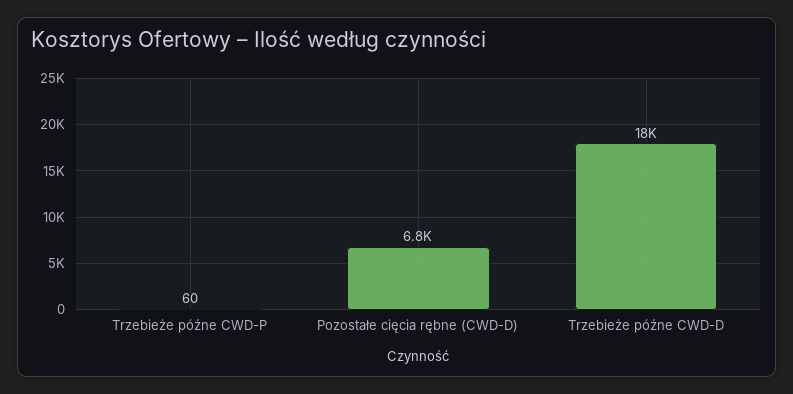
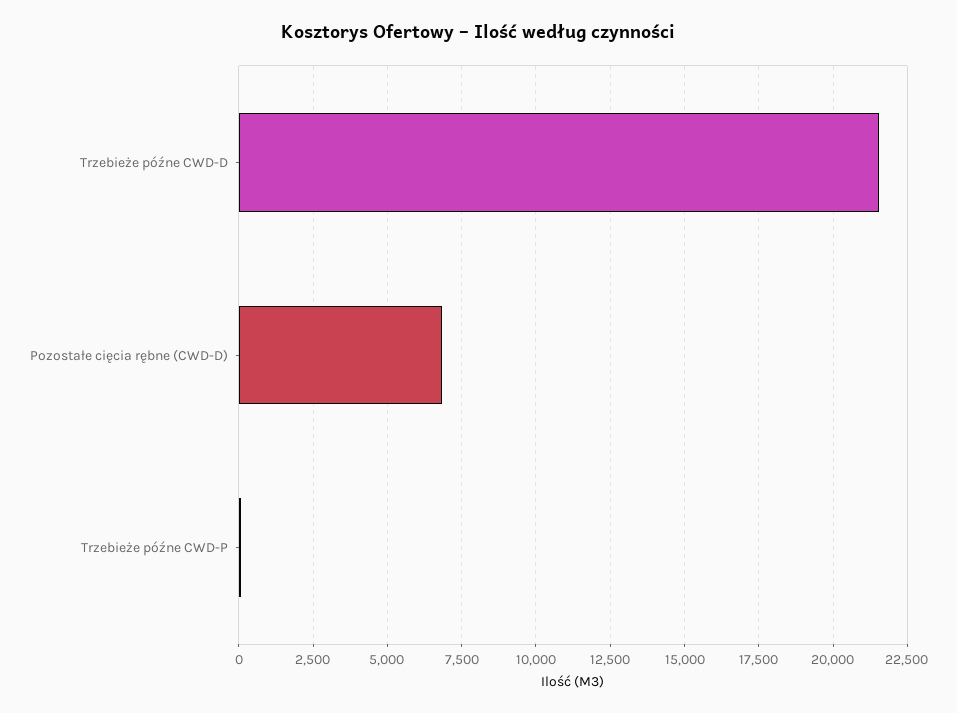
  {
    "Trzebieże późne CWD-P": 60,
    "Pozostałe cięcia rębne (CWD-D)": 6800,
-   "Trzebieże późne CWD-D": 18000
+   "Trzebieże późne CWD-D": 21500
  }

